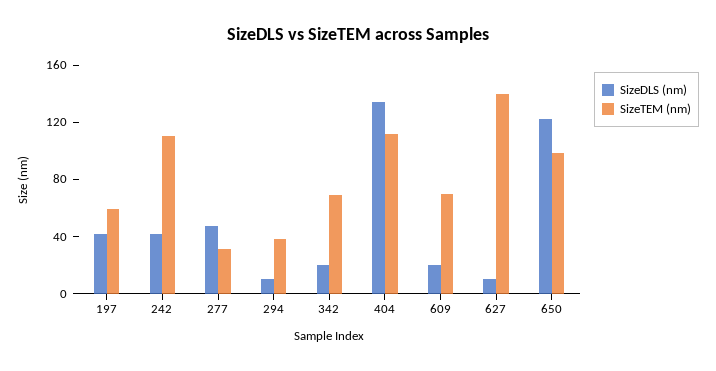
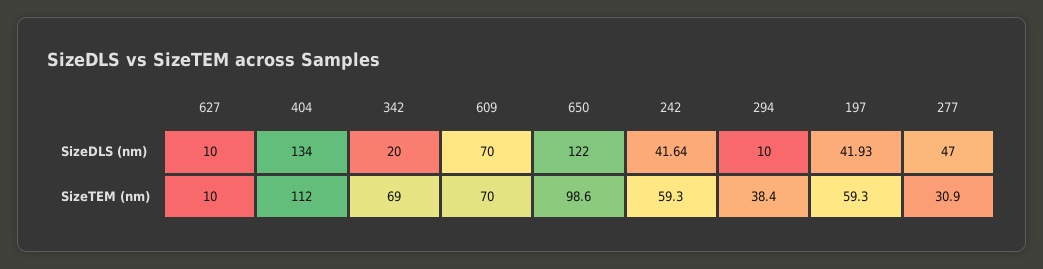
  {
    "SizeDLS (nm)": {
      "197": 41.93,
      "242": 41.64,
      "277": 47,
      "294": 10,
      "342": 20,
      "404": 134,
-     "609": 20,
+     "609": 70,
      "627": 10,
      "650": 122
    },
    "SizeTEM (nm)": {
      "197": 59.3,
-     "242": 110,
+     "242": 59.3,
      "277": 30.9,
      "294": 38.4,
      "342": 69,
      "404": 112,
      "609": 70,
-     "627": 140,
+     "627": 10,
      "650": 98.6
    }
  }

